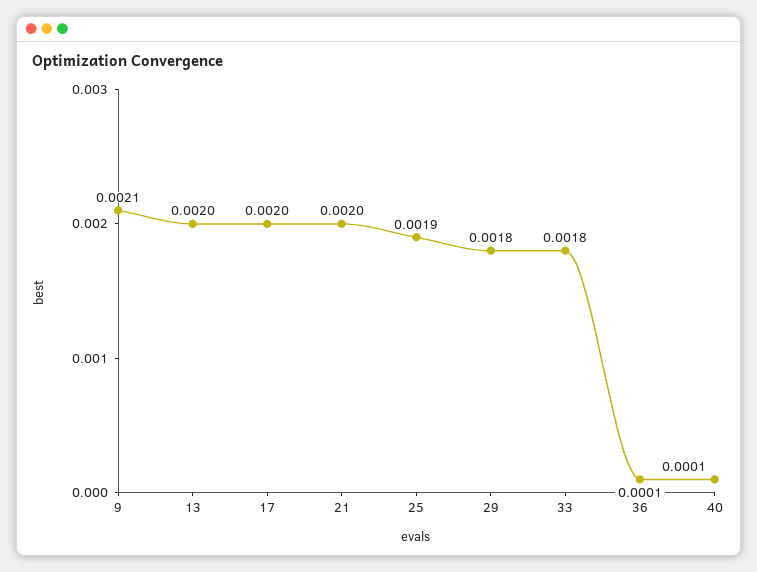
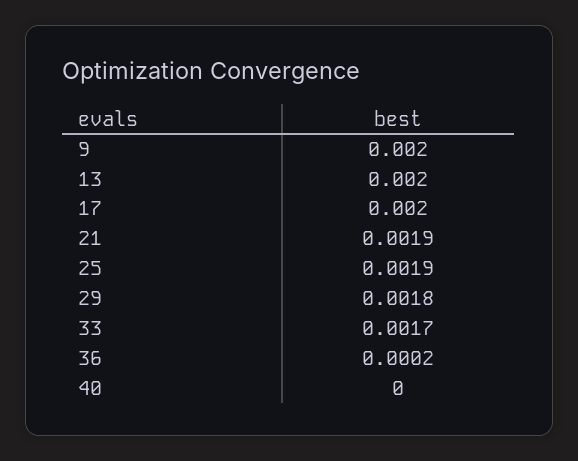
  {
-   "9": 0.0021,
+   "9": 0.002,
    "13": 0.002,
    "17": 0.002,
-   "21": 0.002,
+   "21": 0.0019,
    "25": 0.0019,
    "29": 0.0018,
-   "33": 0.0018,
+   "33": 0.0017,
-   "36": 0.0001,
+   "36": 0.0002,
-   "40": 0.0001
+   "40": 0
  }

